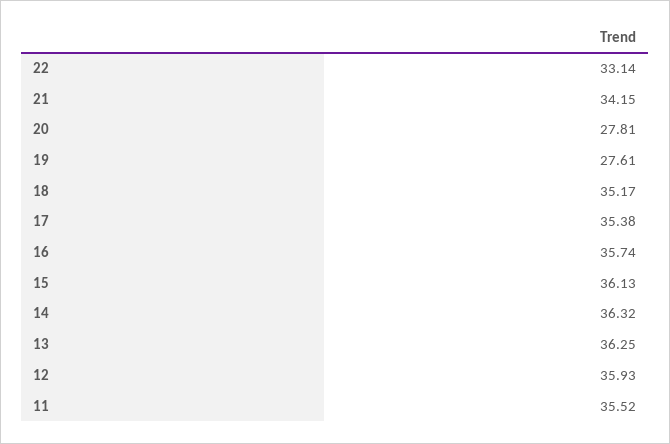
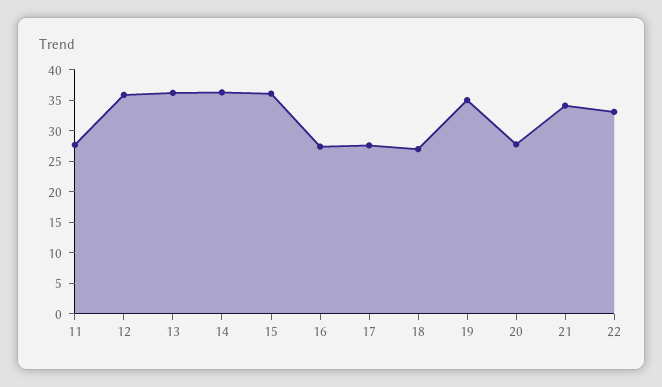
  {
    "22": 33.14,
    "21": 34.15,
    "20": 27.81,
-   "19": 27.61,
+   "19": 35,
-   "18": 35.17,
+   "18": 27.5,
-   "17": 35.38,
+   "17": 27.5,
-   "16": 35.74,
+   "16": 27.5,
    "15": 36.13,
    "14": 36.32,
    "13": 36.25,
    "12": 35.93,
-   "11": 35.52
+   "11": 27.5
  }

